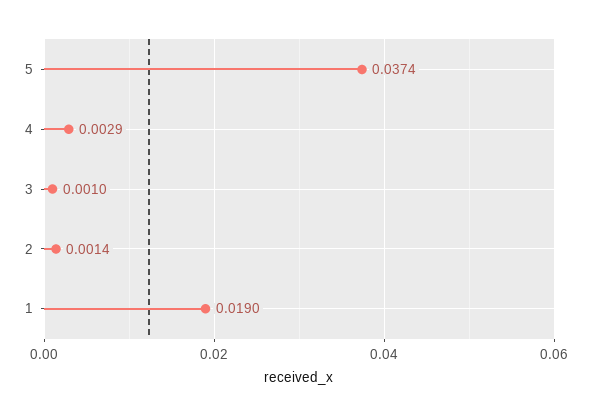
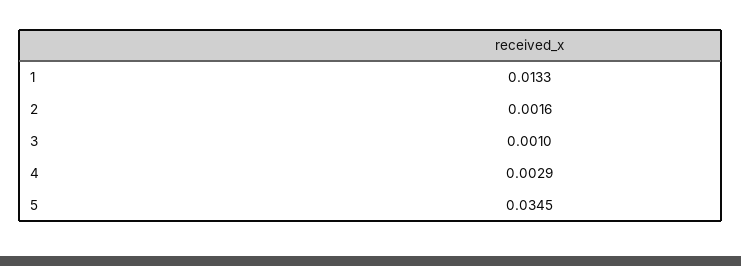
  {
-   "5": 0.0374,
+   "5": 0.0345,
    "4": 0.0029,
    "3": 0.001,
-   "2": 0.0014,
+   "2": 0.0016,
-   "1": 0.019
+   "1": 0.0133
  }

